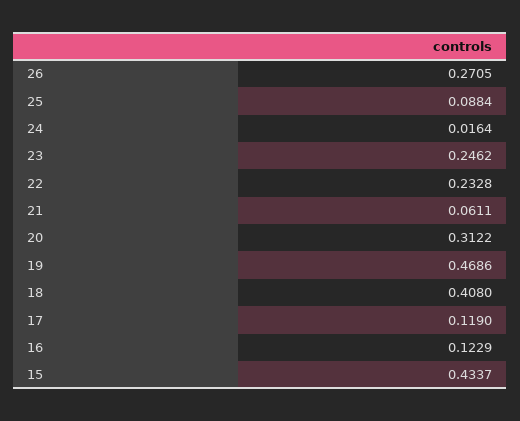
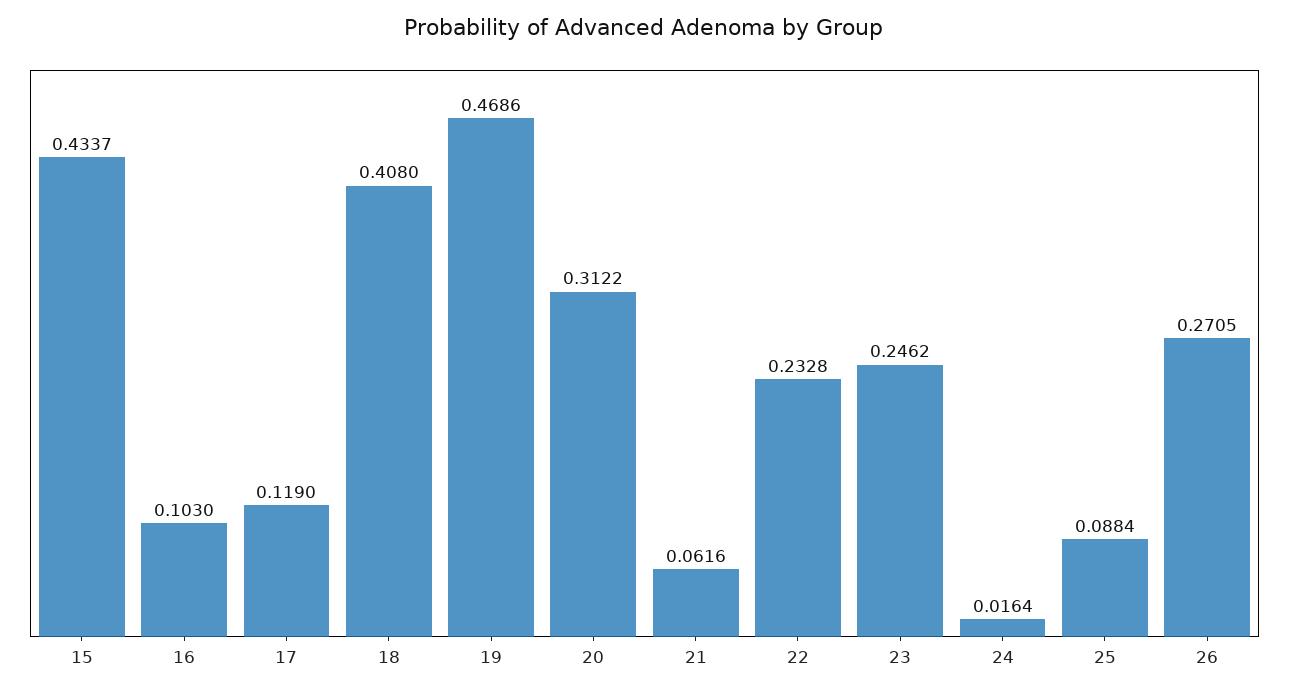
  {
    "26": 0.2705,
    "25": 0.0884,
    "24": 0.0164,
    "23": 0.2462,
    "22": 0.2328,
-   "21": 0.0611,
+   "21": 0.0616,
    "20": 0.3122,
    "19": 0.4686,
    "18": 0.408,
    "17": 0.119,
-   "16": 0.1229,
+   "16": 0.103,
    "15": 0.4337
  }

